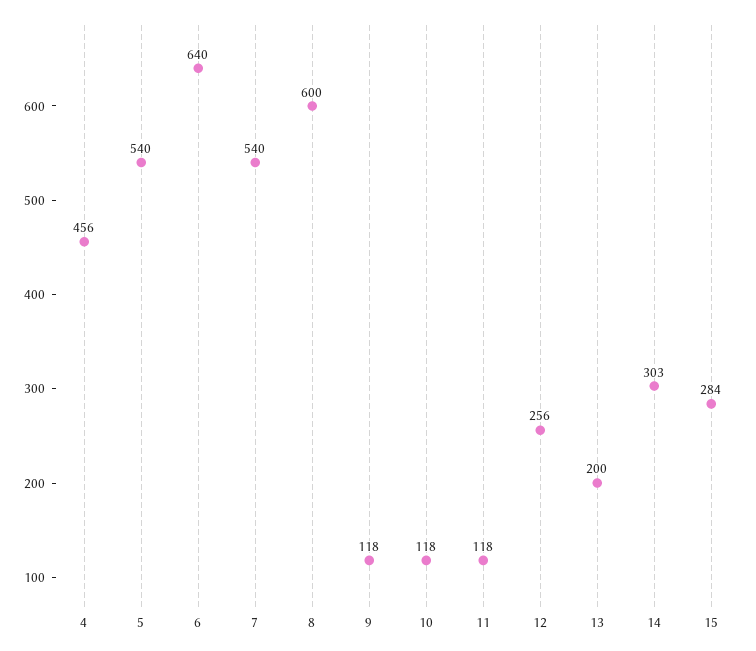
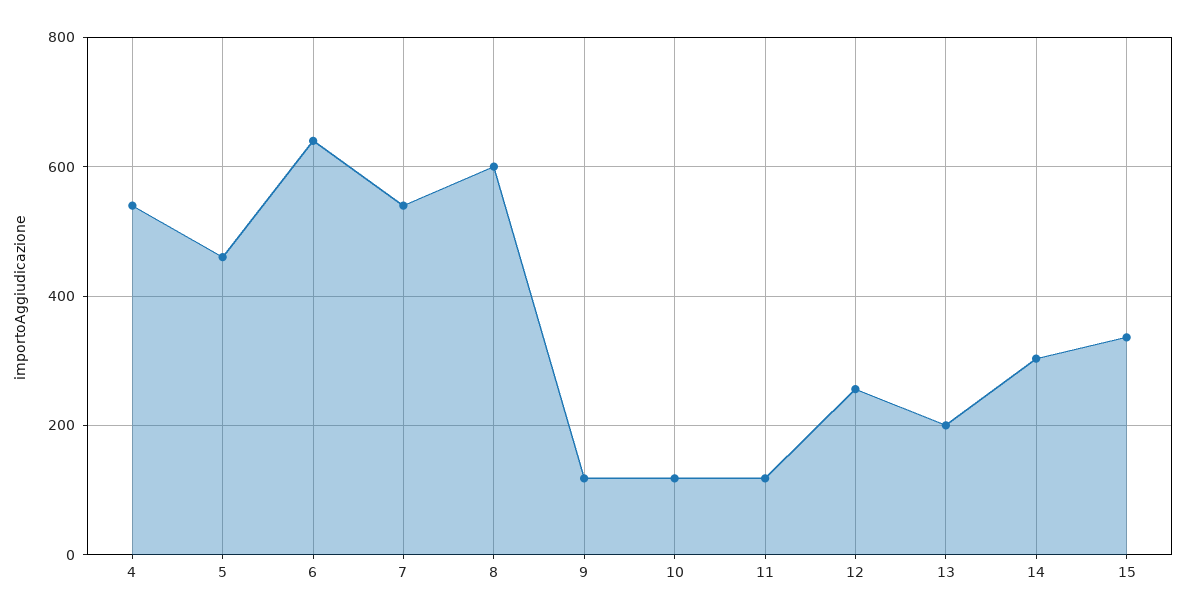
  {
-   "4": 456,
+   "4": 540,
-   "5": 540,
+   "5": 460,
    "6": 640,
    "7": 540,
    "8": 600,
    "9": 118,
    "10": 118,
    "11": 118,
    "12": 256,
    "13": 200,
    "14": 303,
-   "15": 284
+   "15": 340
  }

